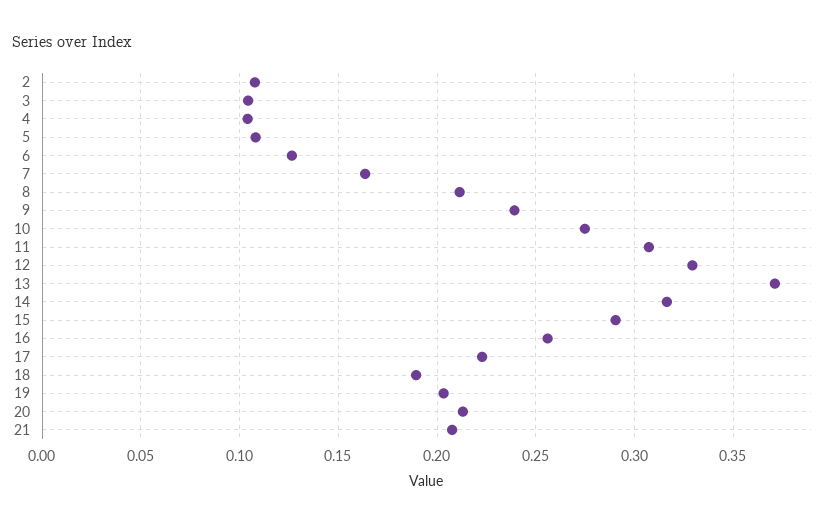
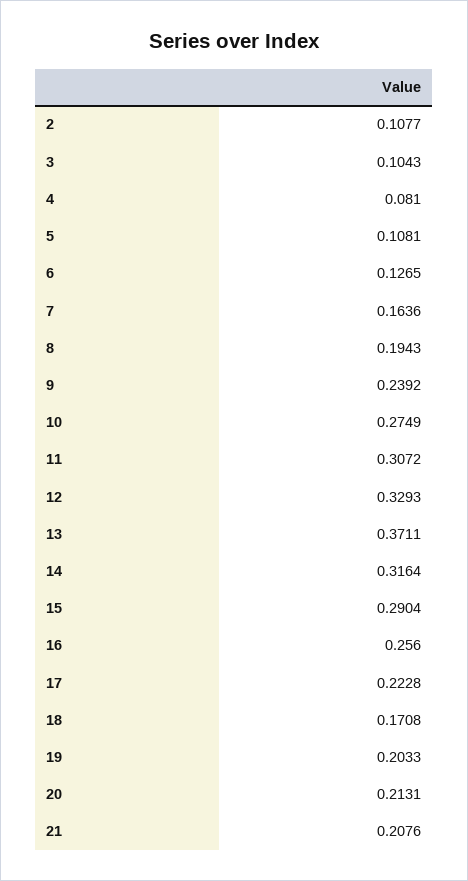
  {
    "2": 0.1077,
    "3": 0.1043,
-   "4": 0.105,
+   "4": 0.081,
    "5": 0.1081,
    "6": 0.1265,
    "7": 0.1636,
-   "8": 0.21,
+   "8": 0.1943,
    "9": 0.2392,
    "10": 0.2749,
    "11": 0.3072,
    "12": 0.3293,
    "13": 0.3711,
    "14": 0.3164,
    "15": 0.2904,
    "16": 0.256,
    "17": 0.2228,
-   "18": 0.19,
+   "18": 0.1708,
    "19": 0.2033,
    "20": 0.2131,
    "21": 0.2076
  }

